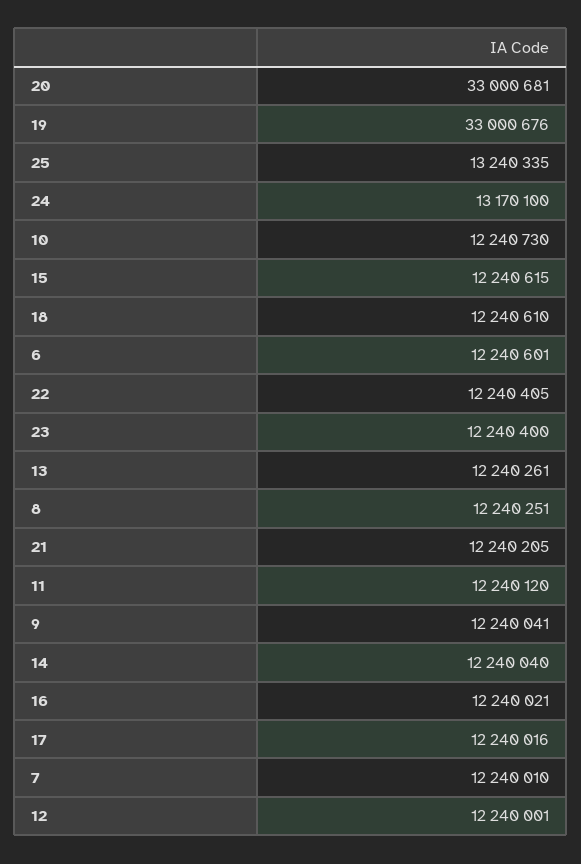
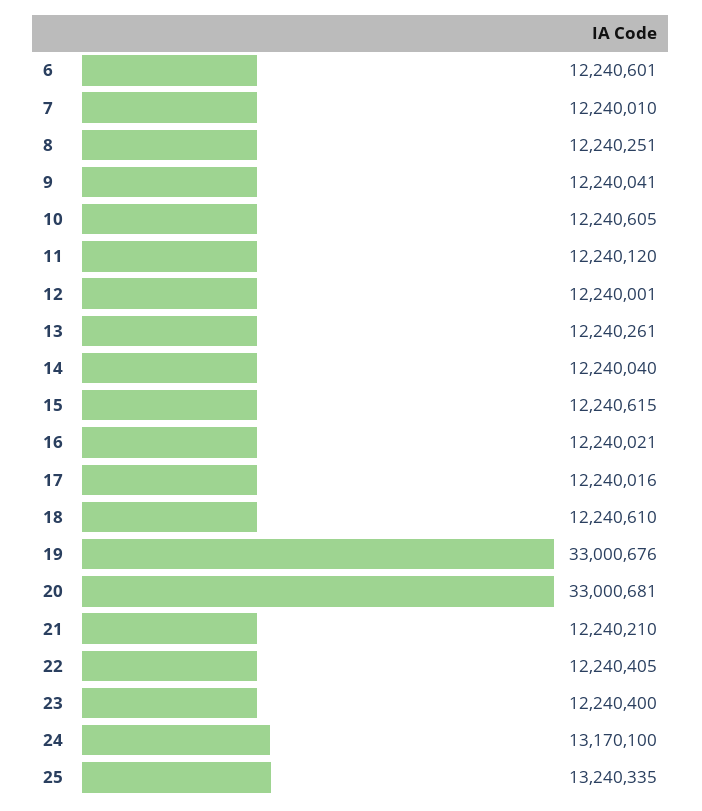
  {
    "20": 33000681,
    "19": 33000676,
    "25": 13240335,
    "24": 13170100,
-   "10": 12240730,
+   "10": 12240605,
    "15": 12240615,
    "18": 12240610,
    "6": 12240601,
    "22": 12240405,
    "23": 12240400,
    "13": 12240261,
    "8": 12240251,
-   "21": 12240205,
+   "21": 12240210,
    "11": 12240120,
    "9": 12240041,
    "14": 12240040,
    "16": 12240021,
    "17": 12240016,
    "7": 12240010,
    "12": 12240001
  }

